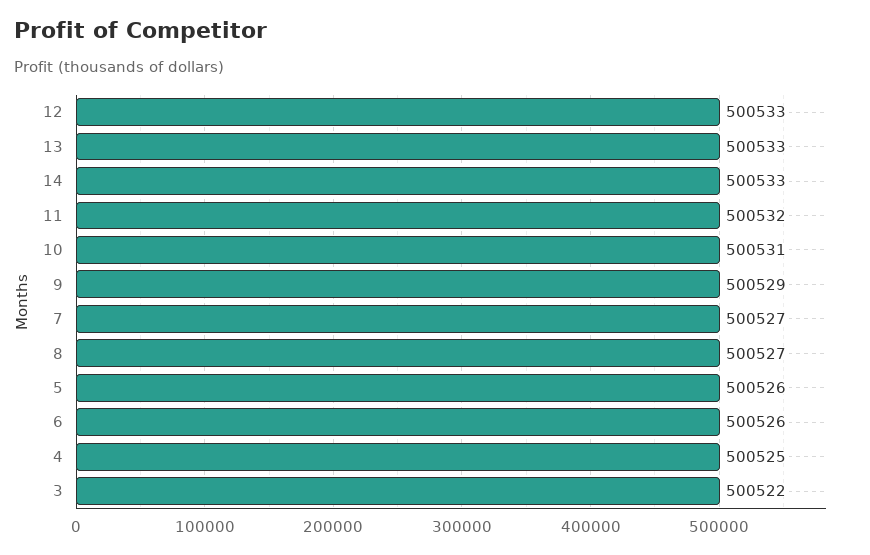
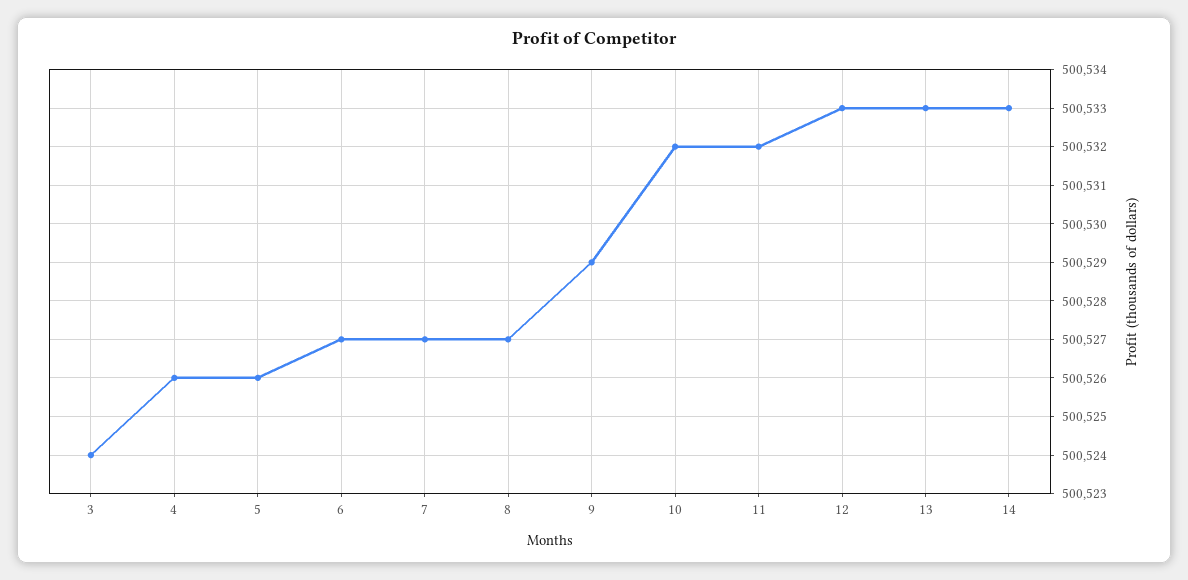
  {
    "12": 500533,
    "13": 500533,
    "14": 500533,
    "11": 500532,
-   "10": 500531,
+   "10": 500532,
    "9": 500529,
    "7": 500527,
    "8": 500527,
    "5": 500526,
-   "6": 500526,
+   "6": 500527,
-   "4": 500525,
+   "4": 500526,
-   "3": 500522
+   "3": 500524
  }

